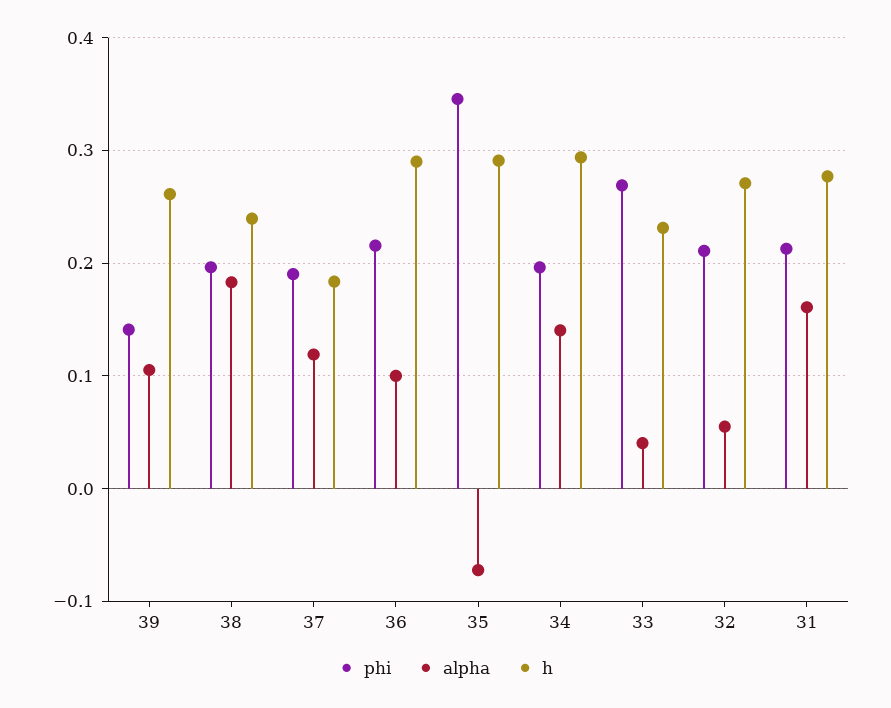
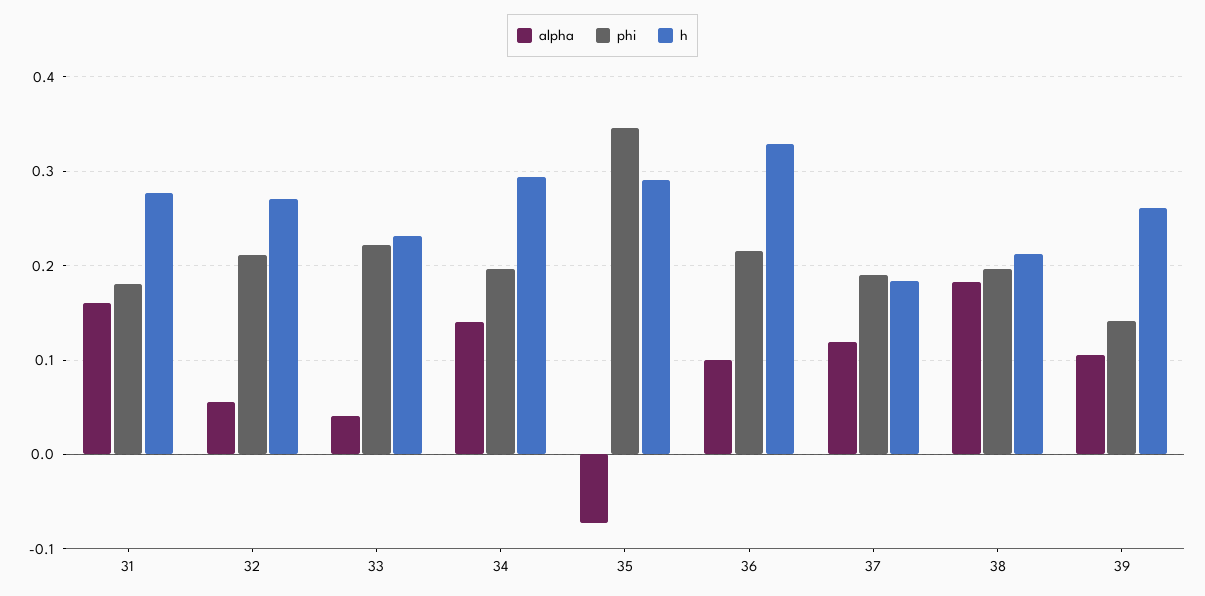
  {
    "phi": {
      "39": 0.14,
      "38": 0.2,
      "37": 0.19,
      "36": 0.22,
      "35": 0.35,
      "34": 0.2,
-     "33": 0.27,
+     "33": 0.22,
      "32": 0.21,
-     "31": 0.21
+     "31": 0.18
    },
    "alpha": {
      "39": 0.11,
      "38": 0.18,
      "37": 0.12,
      "36": 0.1,
      "35": -0.07,
      "34": 0.14,
      "33": 0.04,
      "32": 0.06,
      "31": 0.16
    },
    "h": {
      "39": 0.26,
-     "38": 0.24,
+     "38": 0.21,
      "37": 0.18,
-     "36": 0.29,
+     "36": 0.33,
      "35": 0.29,
      "34": 0.29,
      "33": 0.23,
      "32": 0.27,
      "31": 0.28
    }
  }

